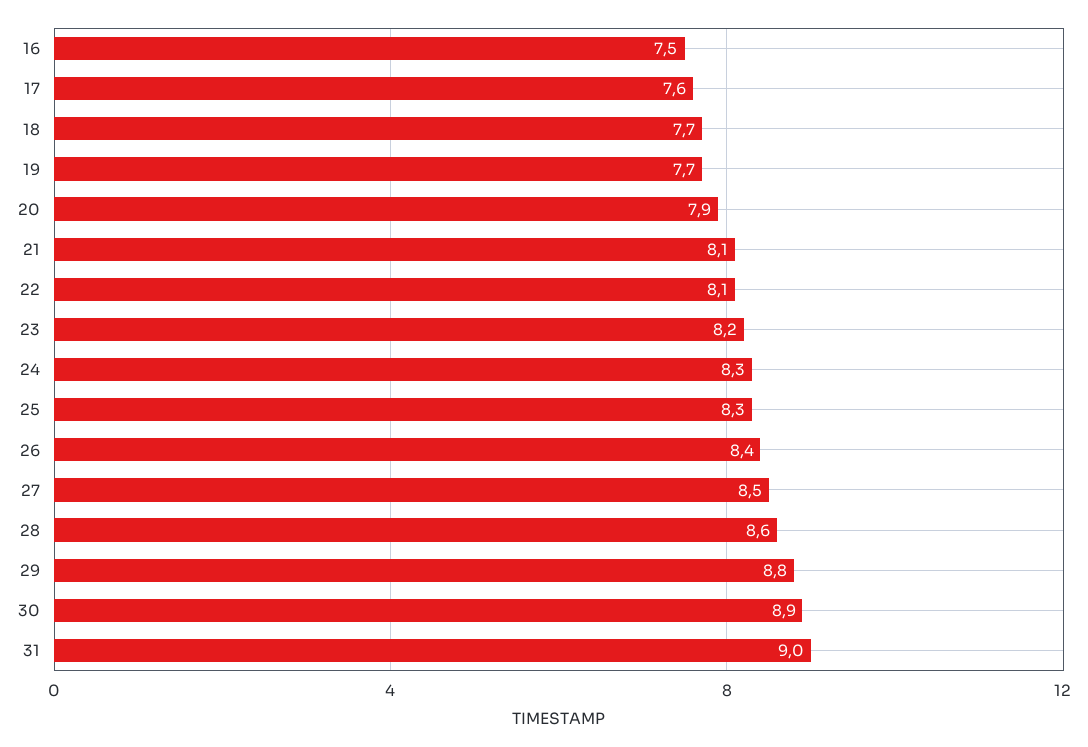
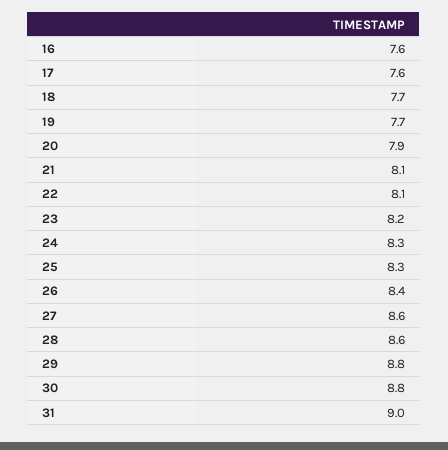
  {
-   "16": 7.5,
+   "16": 7.6,
    "17": 7.6,
    "18": 7.7,
    "19": 7.7,
    "20": 7.9,
    "21": 8.1,
    "22": 8.1,
    "23": 8.2,
    "24": 8.3,
    "25": 8.3,
    "26": 8.4,
-   "27": 8.5,
+   "27": 8.6,
    "28": 8.6,
    "29": 8.8,
-   "30": 8.9,
+   "30": 8.8,
    "31": 9
  }

